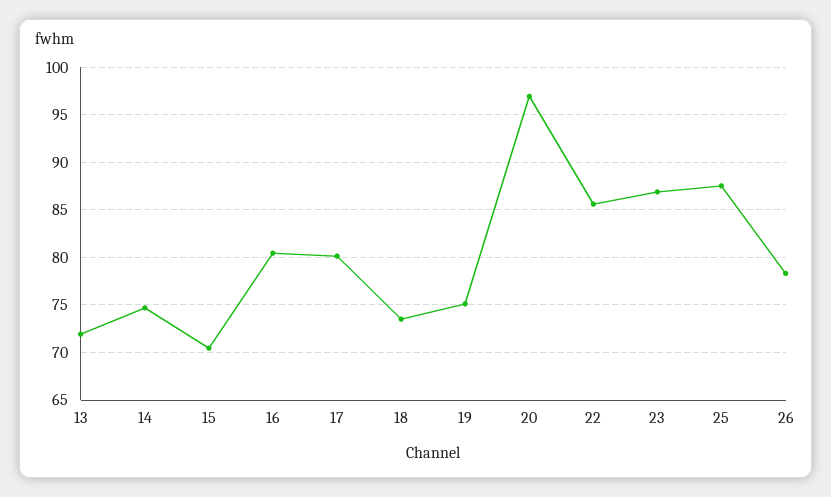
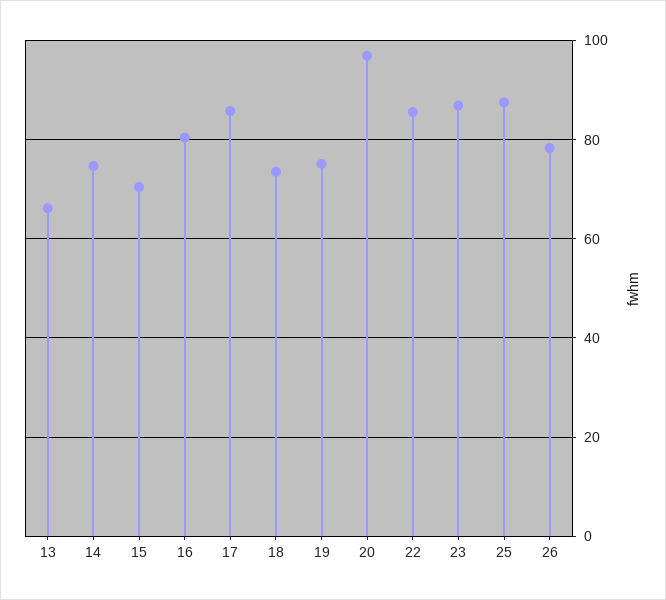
  {
-   "13": 72,
+   "13": 66,
    "14": 75,
    "15": 70,
    "16": 80,
-   "17": 80,
+   "17": 86,
    "18": 74,
    "19": 75,
    "20": 97,
    "22": 86,
    "23": 87,
    "25": 88,
    "26": 78
  }

